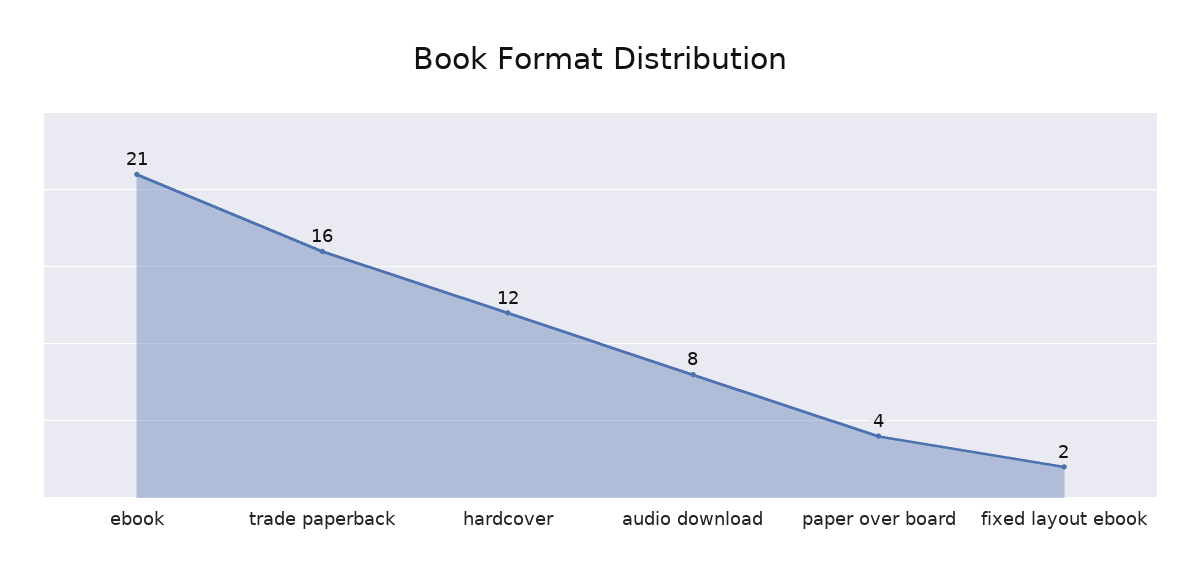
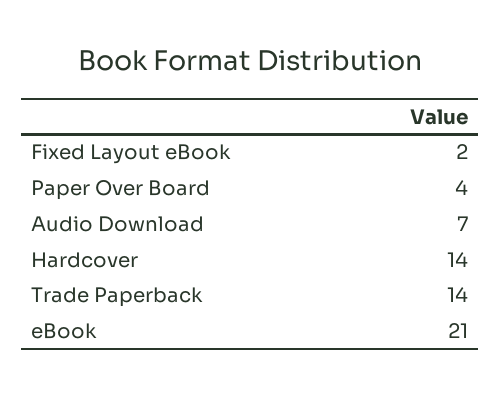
  {
    "ebook": 21,
-   "trade paperback": 16,
+   "trade paperback": 14,
-   "hardcover": 12,
+   "hardcover": 14,
-   "audio download": 8,
+   "audio download": 7,
    "paper over board": 4,
    "fixed layout ebook": 2
  }

